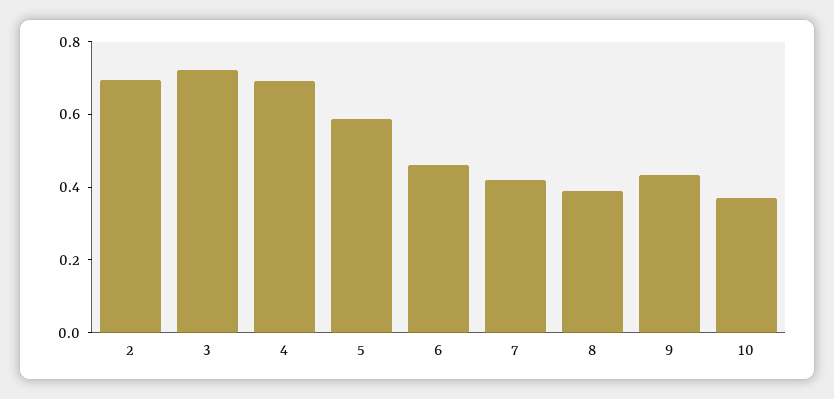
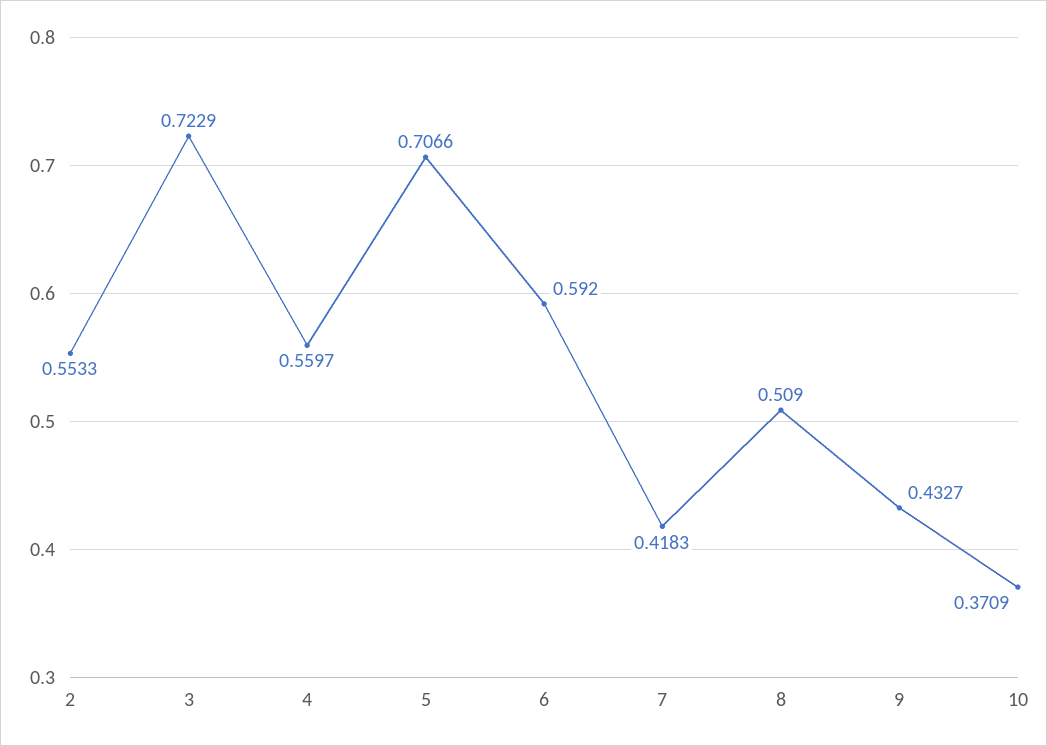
  {
-   "2": 0.7,
+   "2": 0.5533,
    "3": 0.7229,
-   "4": 0.7,
+   "4": 0.5597,
-   "5": 0.6,
+   "5": 0.7066,
-   "6": 0.45,
+   "6": 0.592,
    "7": 0.4183,
-   "8": 0.4,
+   "8": 0.509,
    "9": 0.4327,
    "10": 0.3709
  }

